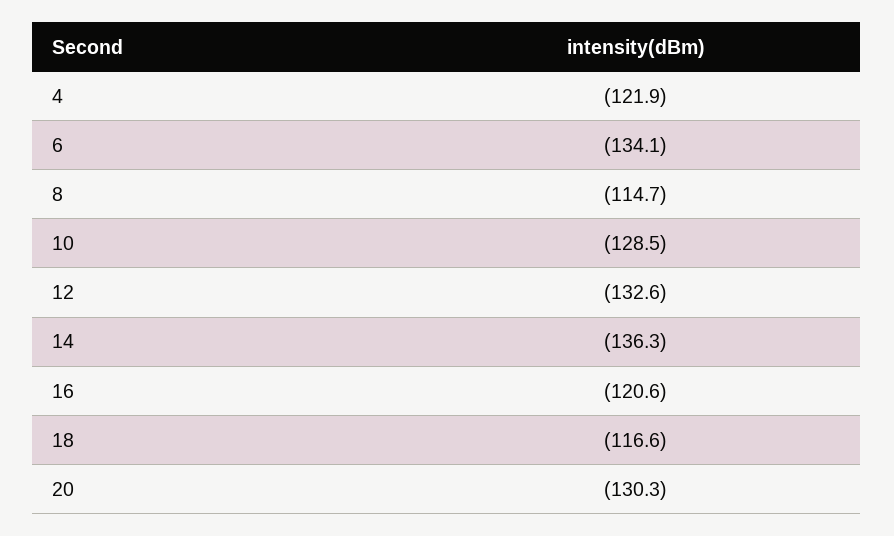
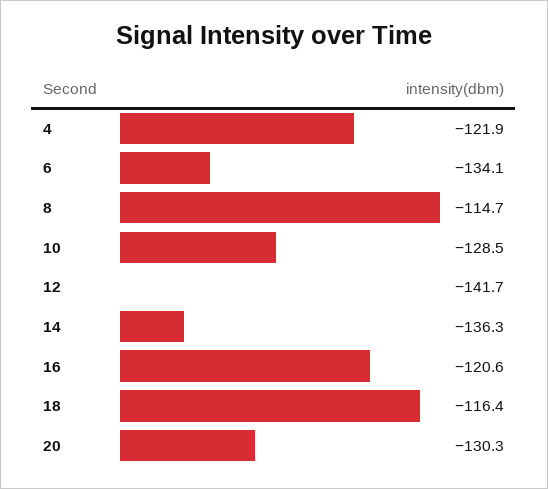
  {
    "4": -121.9,
    "6": -134.1,
    "8": -114.7,
    "10": -128.5,
-   "12": -132.6,
+   "12": -141.7,
    "14": -136.3,
    "16": -120.6,
-   "18": -116.6,
+   "18": -116.4,
    "20": -130.3
  }

